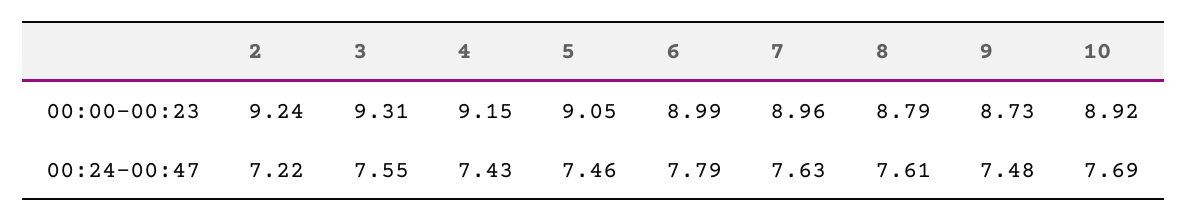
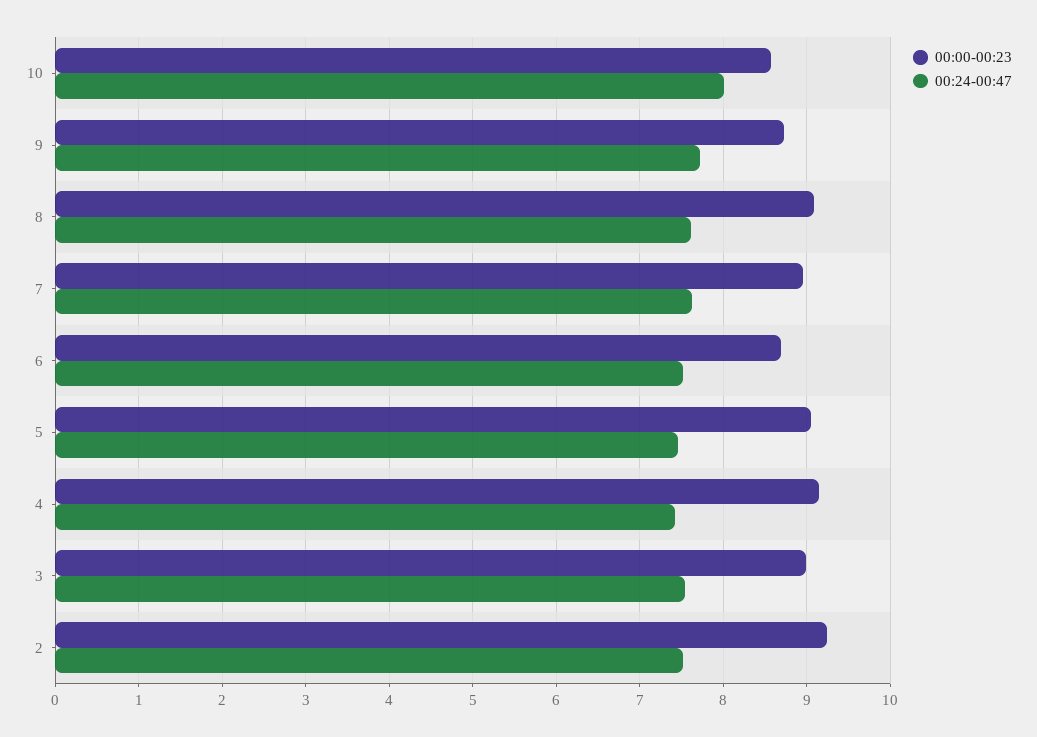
  {
    "00:00-00:23": {
      "2": 9.24,
-     "3": 9.31,
+     "3": 9,
      "4": 9.15,
      "5": 9.05,
-     "6": 8.99,
+     "6": 8.7,
      "7": 8.96,
-     "8": 8.79,
+     "8": 9.1,
      "9": 8.73,
-     "10": 8.92
+     "10": 8.6
    },
    "00:24-00:47": {
-     "2": 7.22,
+     "2": 7.5,
      "3": 7.55,
      "4": 7.43,
      "5": 7.46,
-     "6": 7.79,
+     "6": 7.5,
      "7": 7.63,
      "8": 7.61,
-     "9": 7.48,
+     "9": 7.7,
-     "10": 7.69
+     "10": 8
    }
  }

